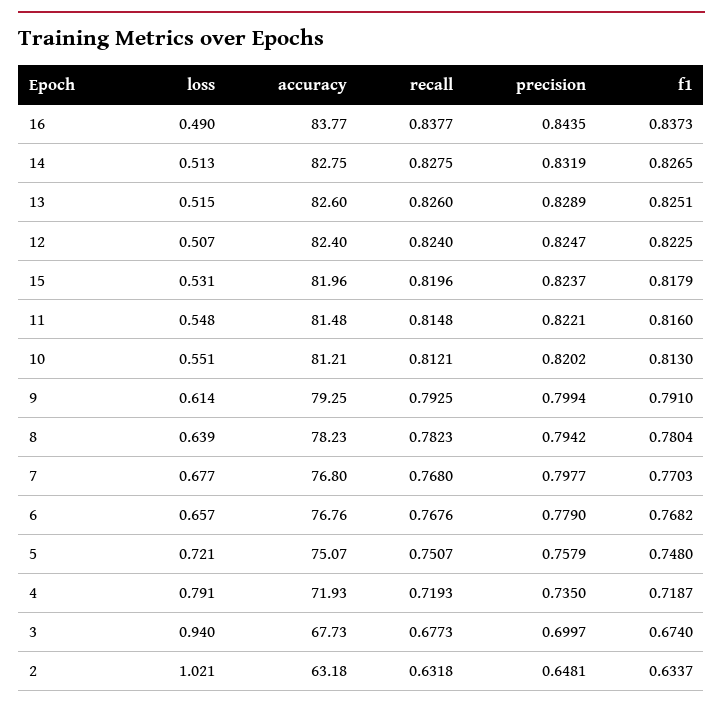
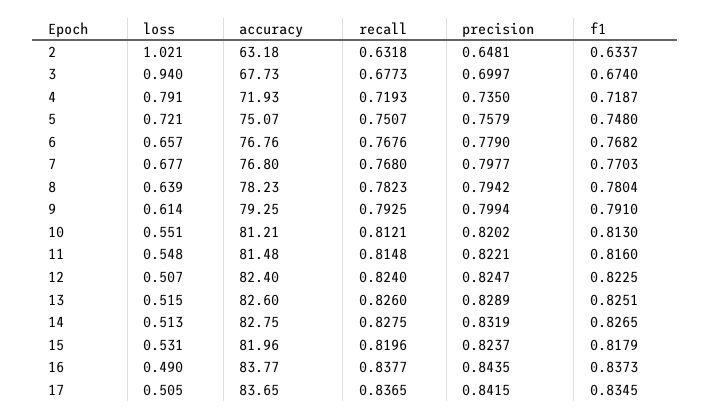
  {
    "loss": {
      "16": 0.49,
      "14": 0.513,
      "13": 0.515,
      "12": 0.507,
      "15": 0.531,
      "11": 0.548,
      "10": 0.551,
      "9": 0.614,
      "8": 0.639,
      "7": 0.677,
      "6": 0.657,
      "5": 0.721,
      "4": 0.791,
      "3": 0.94,
-     "2": 1.021
+     "2": 1.021,
+     "17": 0.505
    },
    "accuracy": {
      "16": 83.77,
      "14": 82.75,
      "13": 82.6,
      "12": 82.4,
      "15": 81.96,
      "11": 81.48,
      "10": 81.21,
      "9": 79.25,
      "8": 78.23,
      "7": 76.8,
      "6": 76.76,
      "5": 75.07,
      "4": 71.93,
      "3": 67.73,
-     "2": 63.18
+     "2": 63.18,
+     "17": 83.65
    },
    "recall": {
      "16": 0.8377,
      "14": 0.8275,
      "13": 0.826,
      "12": 0.824,
      "15": 0.8196,
      "11": 0.8148,
      "10": 0.8121,
      "9": 0.7925,
      "8": 0.7823,
      "7": 0.768,
      "6": 0.7676,
      "5": 0.7507,
      "4": 0.7193,
      "3": 0.6773,
-     "2": 0.6318
+     "2": 0.6318,
+     "17": 0.8365
    },
    "precision": {
      "16": 0.8435,
      "14": 0.8319,
      "13": 0.8289,
      "12": 0.8247,
      "15": 0.8237,
      "11": 0.8221,
      "10": 0.8202,
      "9": 0.7994,
      "8": 0.7942,
      "7": 0.7977,
      "6": 0.779,
      "5": 0.7579,
      "4": 0.735,
      "3": 0.6997,
-     "2": 0.6481
+     "2": 0.6481,
+     "17": 0.8415
    },
    "f1": {
      "16": 0.8373,
      "14": 0.8265,
      "13": 0.8251,
      "12": 0.8225,
      "15": 0.8179,
      "11": 0.816,
      "10": 0.813,
      "9": 0.791,
      "8": 0.7804,
      "7": 0.7703,
      "6": 0.7682,
      "5": 0.748,
      "4": 0.7187,
      "3": 0.674,
-     "2": 0.6337
+     "2": 0.6337,
+     "17": 0.8345
    }
  }

